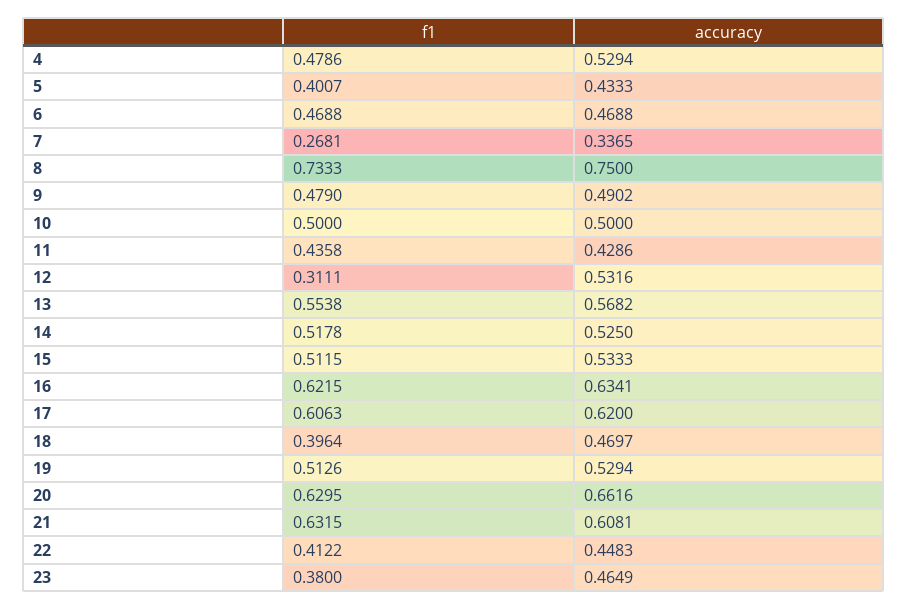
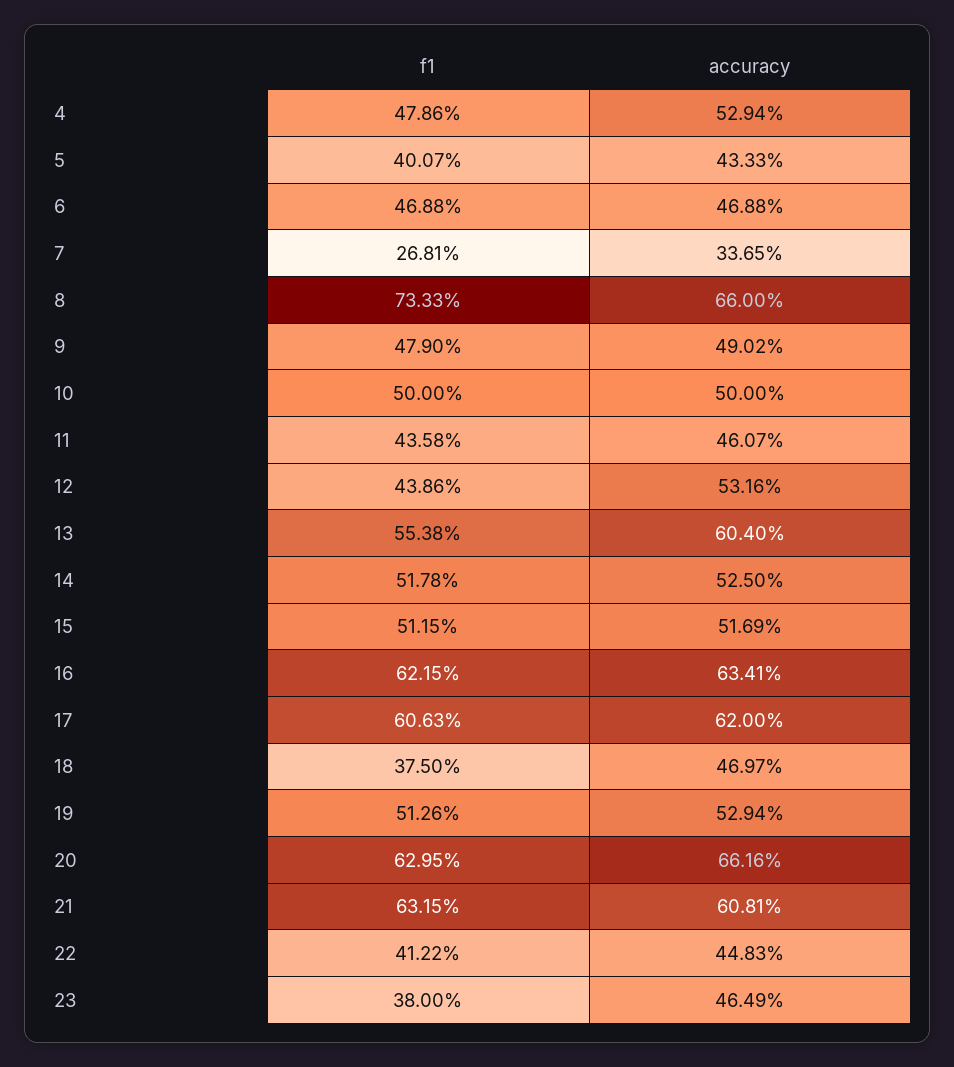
  {
    "f1": {
      "4": 0.4786,
      "5": 0.4007,
      "6": 0.4688,
      "7": 0.2681,
      "8": 0.7333,
      "9": 0.479,
      "10": 0.5,
      "11": 0.4358,
-     "12": 0.3111,
+     "12": 0.4386,
      "13": 0.5538,
      "14": 0.5178,
      "15": 0.5115,
      "16": 0.6215,
      "17": 0.6063,
-     "18": 0.3964,
+     "18": 0.375,
      "19": 0.5126,
      "20": 0.6295,
      "21": 0.6315,
      "22": 0.4122,
      "23": 0.38
    },
    "accuracy": {
      "4": 0.5294,
      "5": 0.4333,
      "6": 0.4688,
      "7": 0.3365,
-     "8": 0.75,
+     "8": 0.66,
      "9": 0.4902,
      "10": 0.5,
-     "11": 0.4286,
+     "11": 0.4607,
      "12": 0.5316,
-     "13": 0.5682,
+     "13": 0.604,
      "14": 0.525,
-     "15": 0.5333,
+     "15": 0.5169,
      "16": 0.6341,
      "17": 0.62,
      "18": 0.4697,
      "19": 0.5294,
      "20": 0.6616,
      "21": 0.6081,
      "22": 0.4483,
      "23": 0.4649
    }
  }

